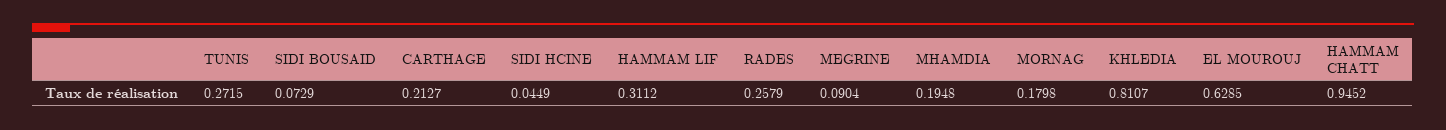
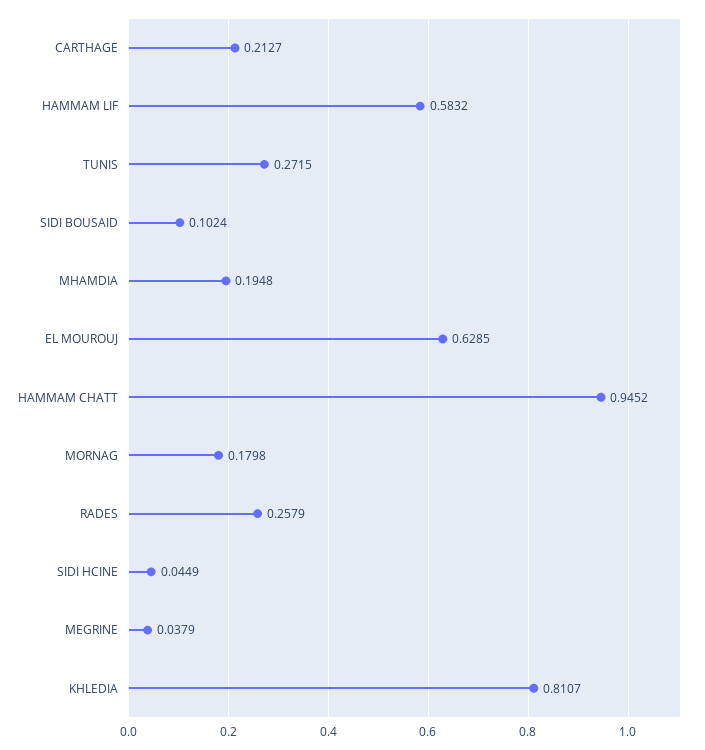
  {
    "TUNIS": 0.2715,
-   "SIDI BOUSAID": 0.0729,
+   "SIDI BOUSAID": 0.1024,
    "CARTHAGE": 0.2127,
    "SIDI HCINE": 0.0449,
-   "HAMMAM LIF": 0.3112,
+   "HAMMAM LIF": 0.5832,
    "RADES": 0.2579,
-   "MEGRINE": 0.0904,
+   "MEGRINE": 0.0379,
    "MHAMDIA": 0.1948,
    "MORNAG": 0.1798,
    "KHLEDIA": 0.8107,
    "EL MOUROUJ": 0.6285,
    "HAMMAM CHATT": 0.9452
  }

